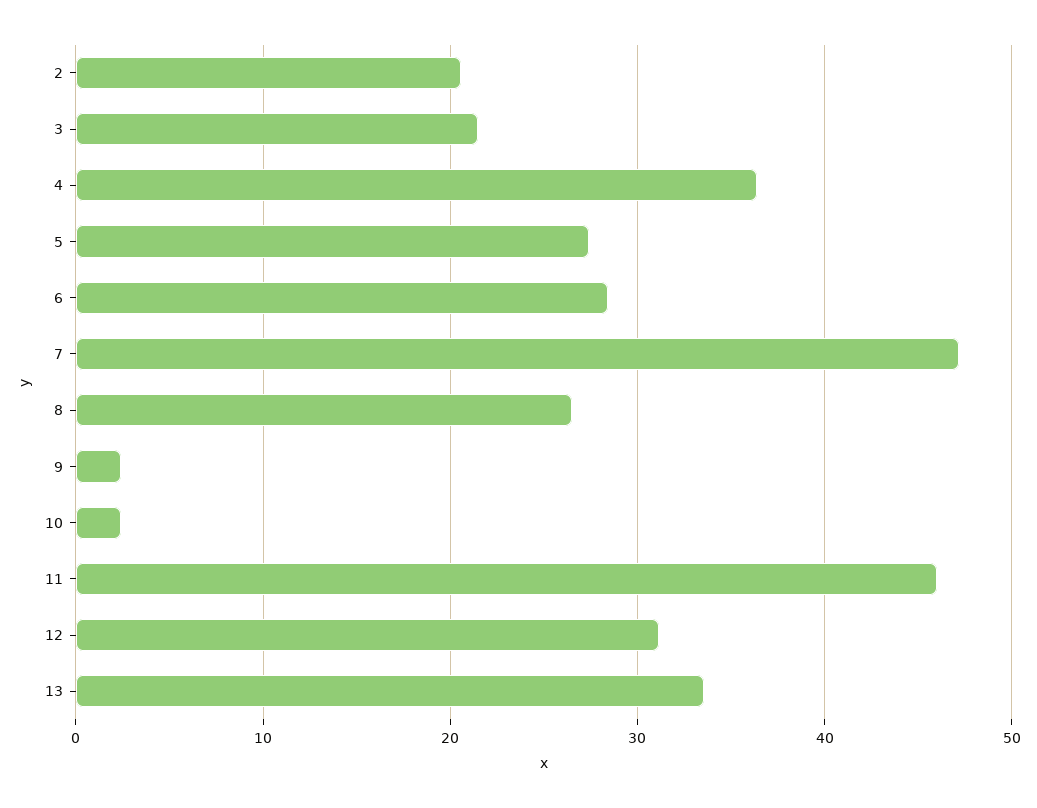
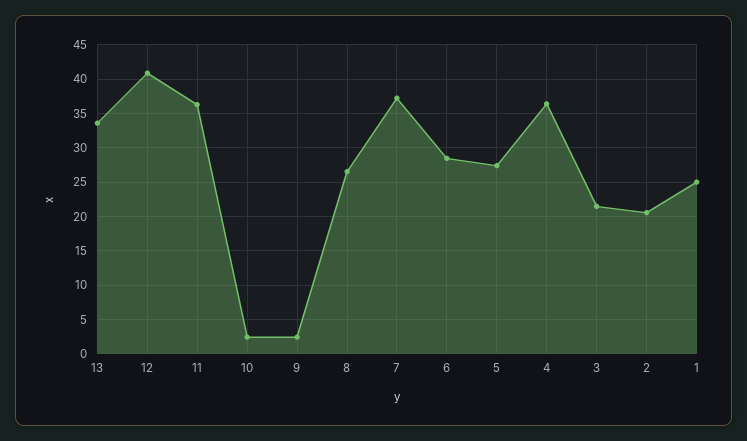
  {
    "2": 21,
    "3": 21,
    "4": 36,
    "5": 27,
    "6": 28,
-   "7": 47,
+   "7": 37,
    "8": 27,
    "9": 2,
    "10": 2,
-   "11": 46,
+   "11": 36,
-   "12": 31,
+   "12": 41,
-   "13": 34
+   "13": 34,
+   "1": 25
  }

